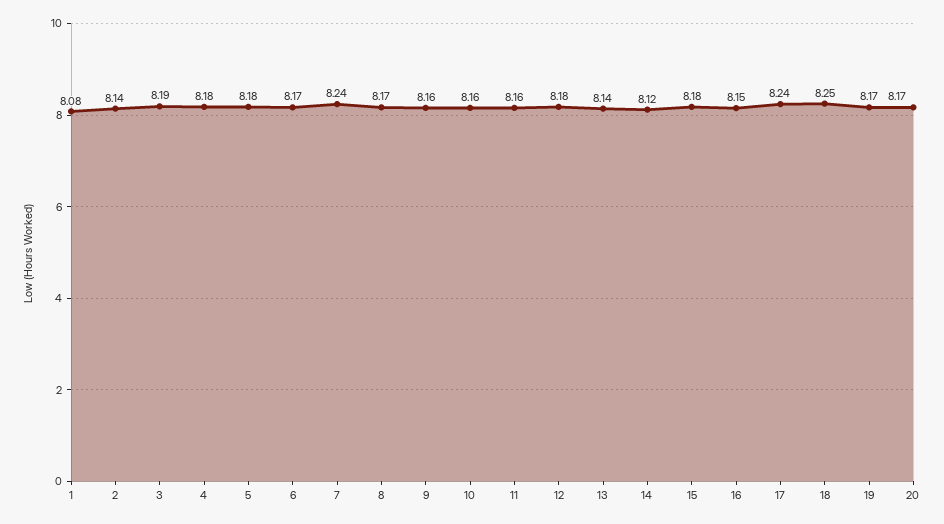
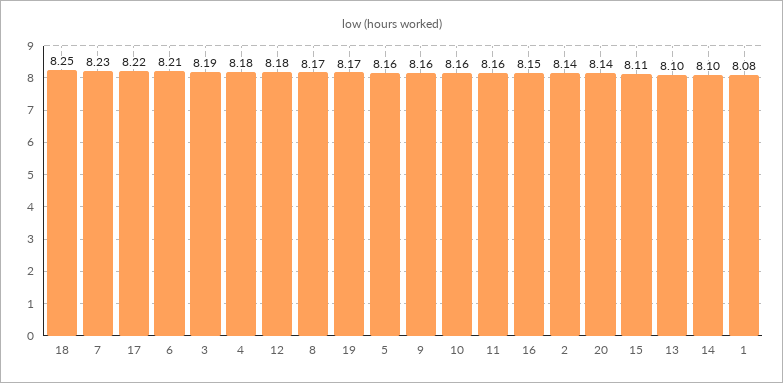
  {
    "1": 8.08,
    "2": 8.14,
    "3": 8.19,
    "4": 8.18,
-   "5": 8.18,
+   "5": 8.16,
-   "6": 8.17,
+   "6": 8.21,
-   "7": 8.24,
+   "7": 8.23,
    "8": 8.17,
    "9": 8.16,
    "10": 8.16,
    "11": 8.16,
    "12": 8.18,
-   "13": 8.14,
+   "13": 8.1,
-   "14": 8.12,
+   "14": 8.1,
-   "15": 8.18,
+   "15": 8.11,
    "16": 8.15,
-   "17": 8.24,
+   "17": 8.22,
    "18": 8.25,
    "19": 8.17,
-   "20": 8.17
+   "20": 8.14
  }

